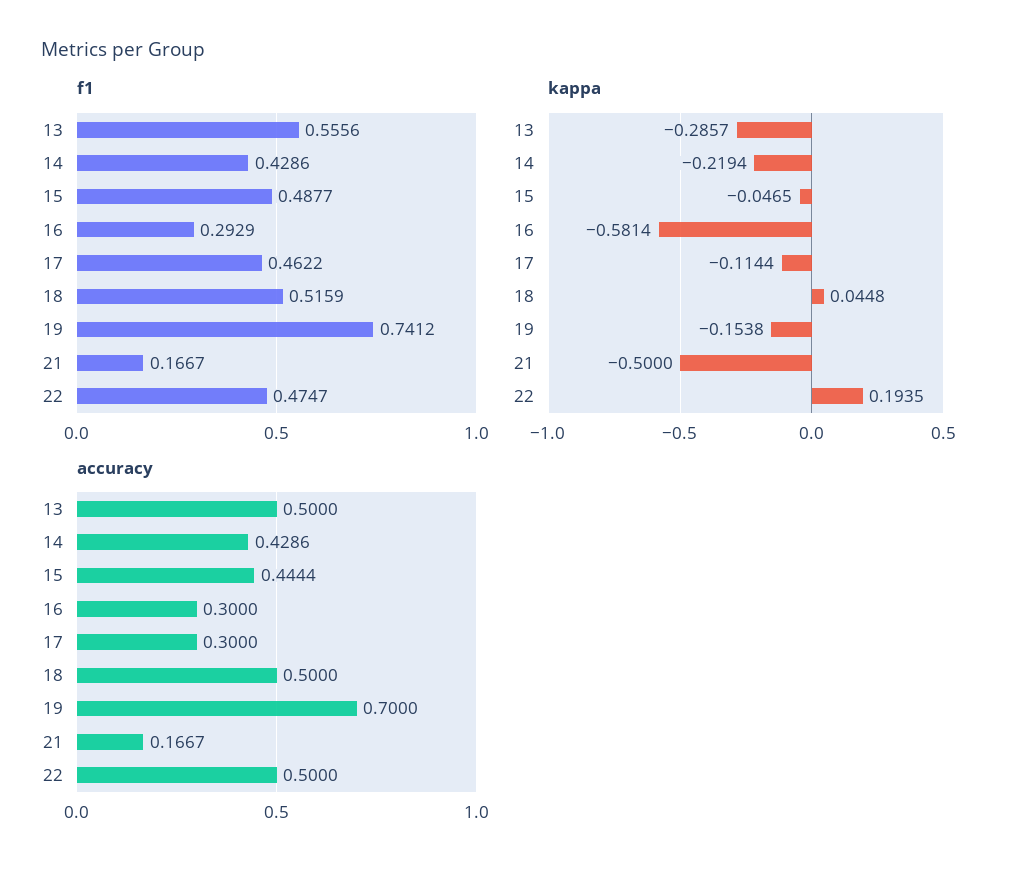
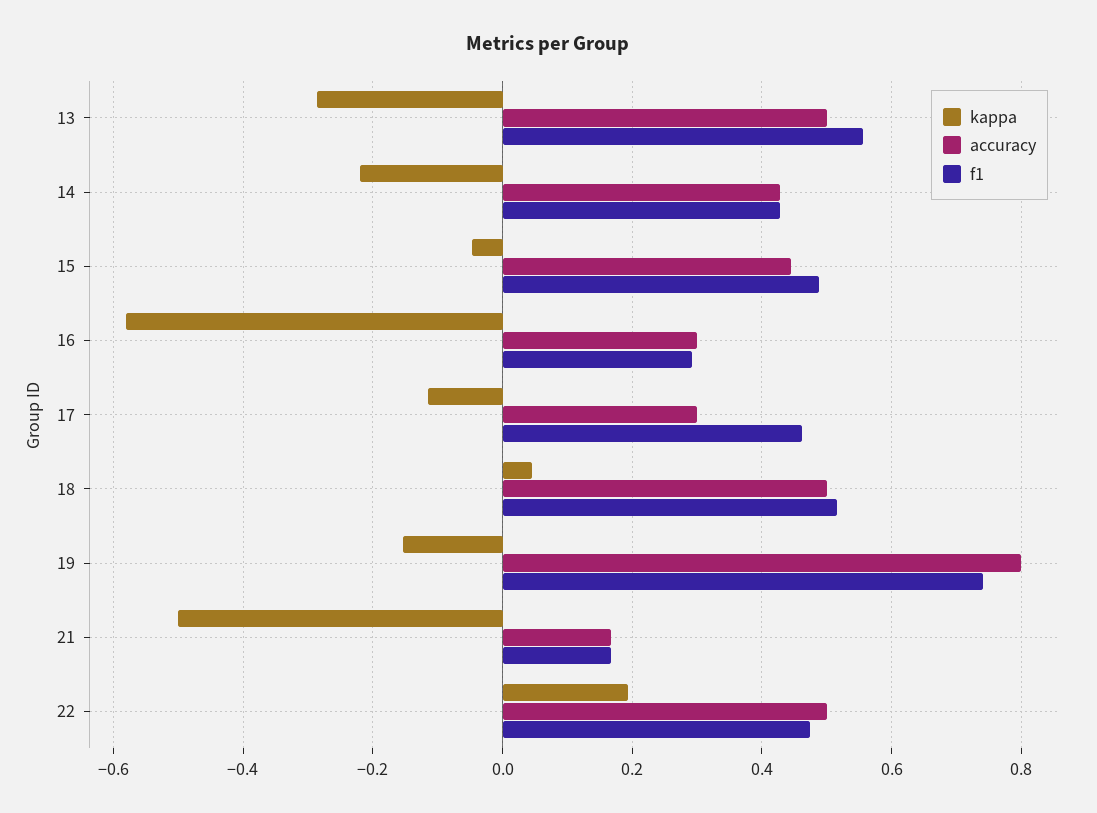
  {
    "f1": {
      "13": 0.5556,
      "14": 0.4286,
      "15": 0.4877,
      "16": 0.2929,
      "17": 0.4622,
      "18": 0.5159,
      "19": 0.7412,
      "21": 0.1667,
      "22": 0.4747
    },
    "kappa": {
      "13": -0.2857,
      "14": -0.2194,
      "15": -0.0465,
      "16": -0.5814,
      "17": -0.1144,
      "18": 0.0448,
      "19": -0.1538,
      "21": -0.5,
      "22": 0.1935
    },
    "accuracy": {
      "13": 0.5,
      "14": 0.4286,
      "15": 0.4444,
      "16": 0.3,
      "17": 0.3,
      "18": 0.5,
-     "19": 0.7,
+     "19": 0.8,
      "21": 0.1667,
      "22": 0.5
    }
  }

